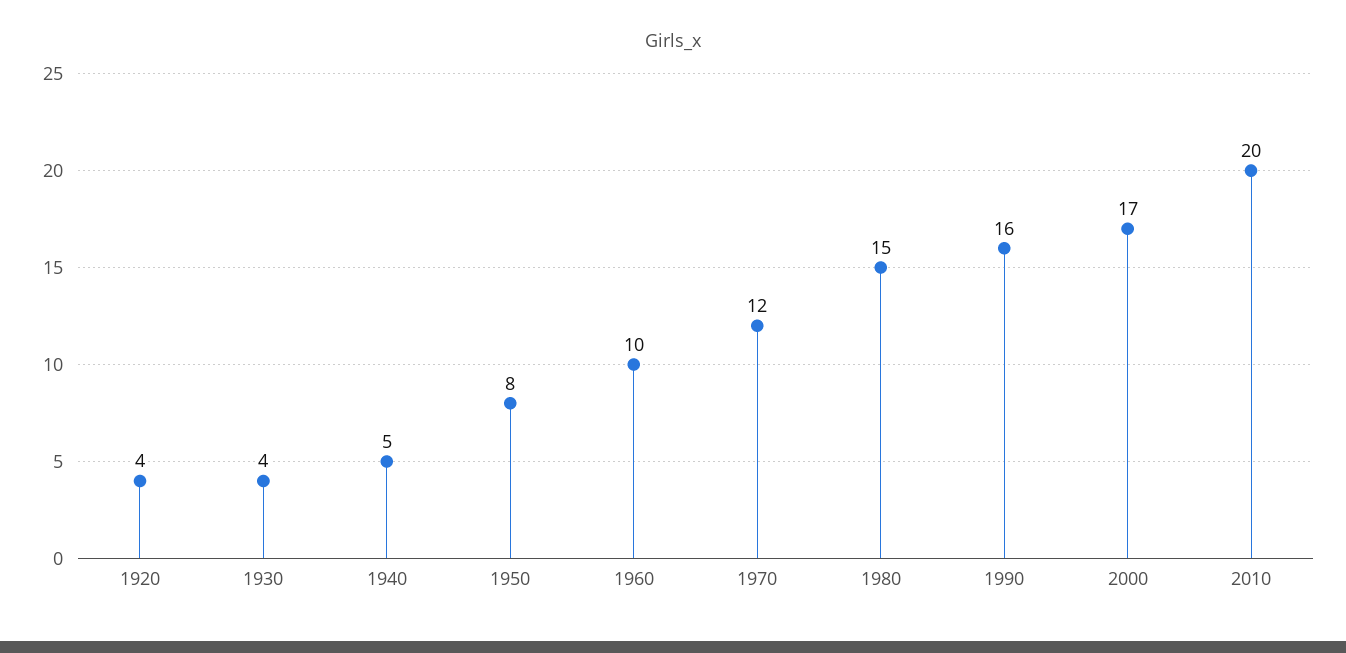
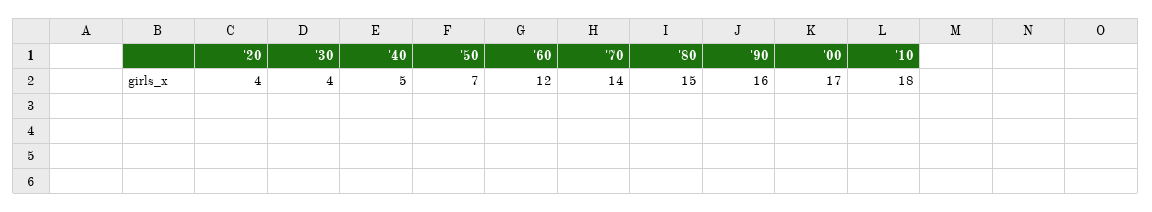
  {
    "1920": 4,
    "1930": 4,
    "1940": 5,
-   "1950": 8,
+   "1950": 7,
-   "1960": 10,
+   "1960": 12,
-   "1970": 12,
+   "1970": 14,
    "1980": 15,
    "1990": 16,
    "2000": 17,
-   "2010": 20
+   "2010": 18
  }

